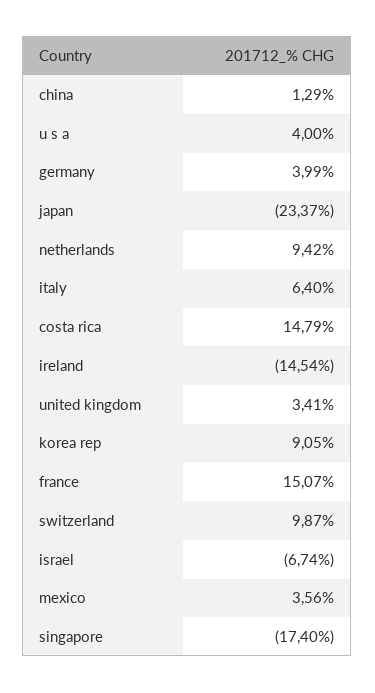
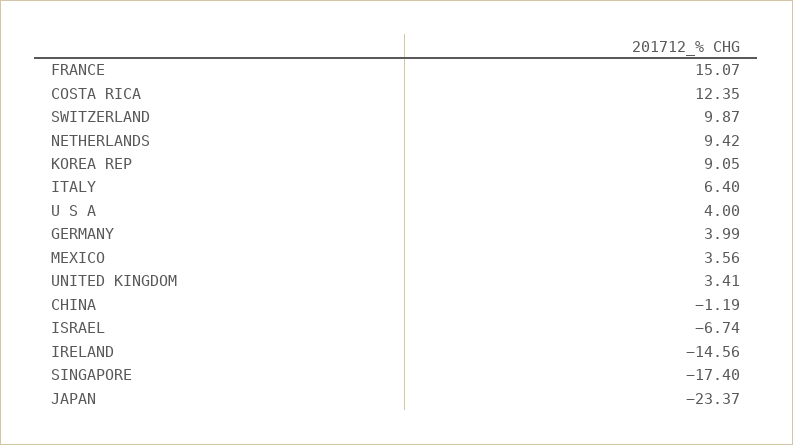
  {
-   "china": 1.29,
+   "china": -1.19,
    "u s a": 4,
    "germany": 3.99,
    "japan": -23.37,
    "netherlands": 9.42,
    "italy": 6.4,
-   "costa rica": 14.79,
+   "costa rica": 12.35,
-   "ireland": -14.54,
+   "ireland": -14.56,
    "united kingdom": 3.41,
    "korea rep": 9.05,
    "france": 15.07,
    "switzerland": 9.87,
    "israel": -6.74,
    "mexico": 3.56,
    "singapore": -17.4
  }

